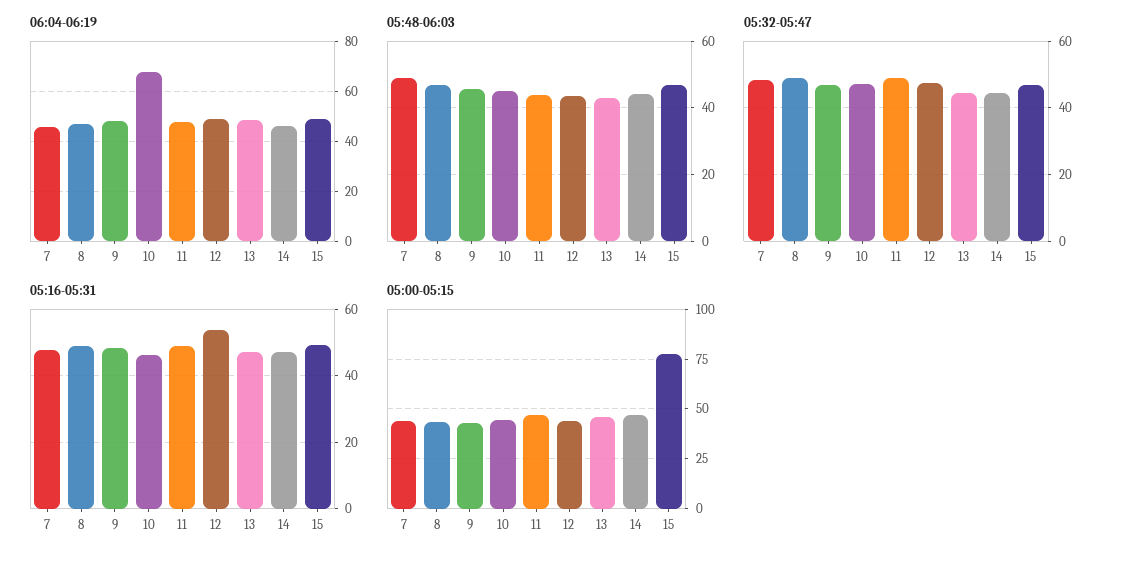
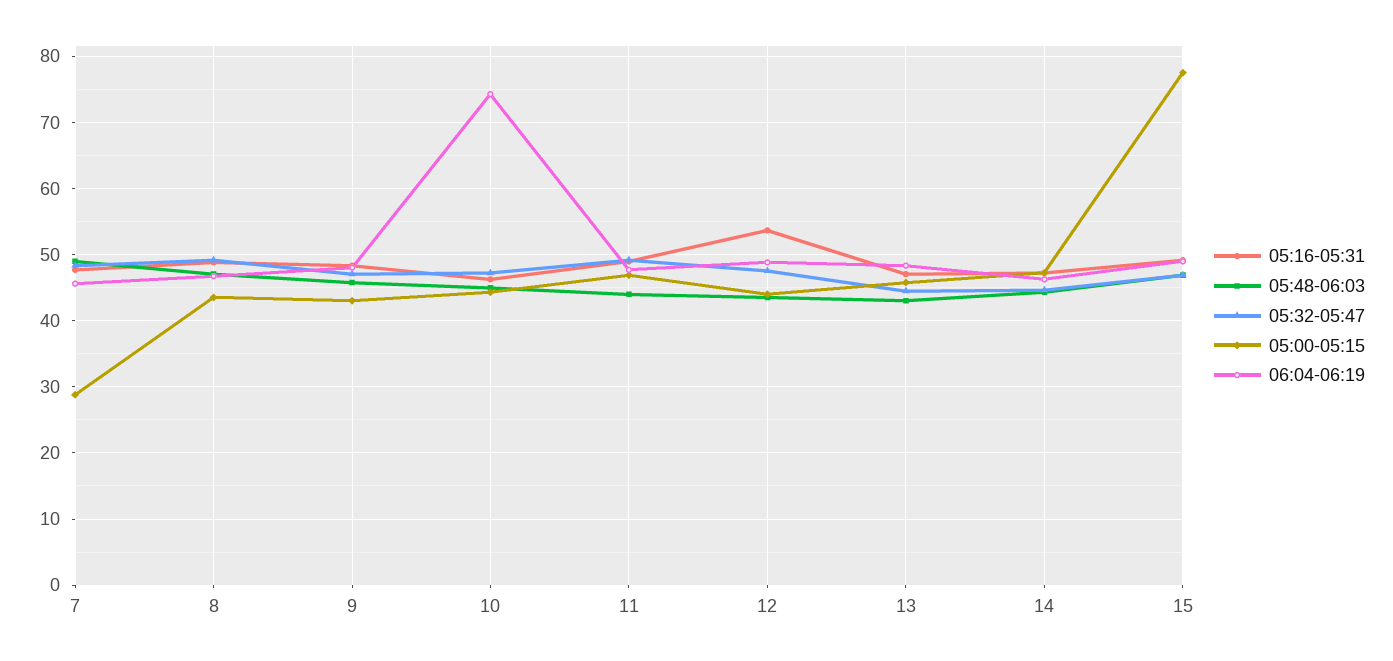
  {
    "06:04-06:19": {
      "7": 46,
      "8": 47,
      "9": 48,
-     "10": 67.5,
+     "10": 74,
      "11": 48,
      "12": 49,
      "13": 48,
      "14": 46,
      "15": 49
    },
    "05:48-06:03": {
      "7": 49,
      "8": 47,
      "9": 46,
      "10": 45,
      "11": 44,
      "12": 44,
      "13": 43,
      "14": 44,
      "15": 47
    },
    "05:32-05:47": {
      "7": 48,
      "8": 49,
      "9": 47,
      "10": 47,
      "11": 49,
      "12": 48,
      "13": 44,
      "14": 45,
      "15": 47
    },
    "05:16-05:31": {
      "7": 48,
      "8": 49,
      "9": 48,
      "10": 46,
      "11": 49,
      "12": 54,
      "13": 47,
      "14": 47,
      "15": 49
    },
    "05:00-05:15": {
-     "7": 45,
+     "7": 29,
      "8": 44,
      "9": 43,
      "10": 44,
      "11": 47,
      "12": 44,
      "13": 46,
      "14": 47,
      "15": 78
    }
  }

